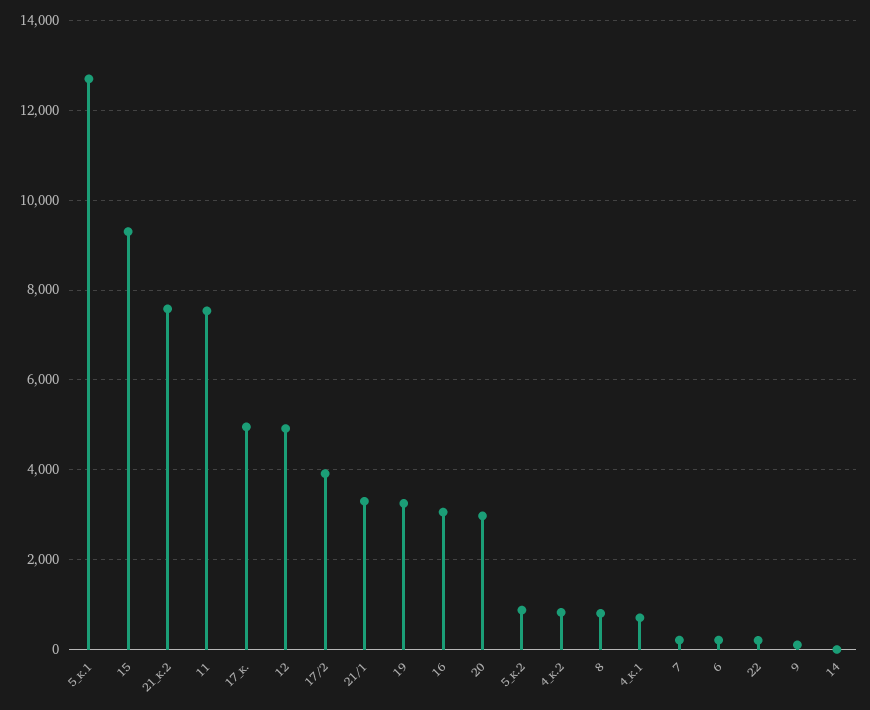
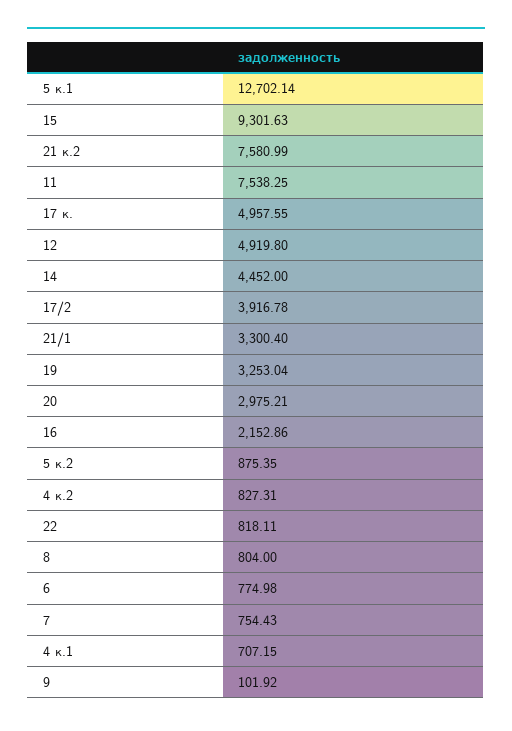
  {
    "5_к.1": 12702.14,
    "15": 9301.63,
    "21_к.2": 7580.99,
    "11": 7538.25,
    "17_к.": 4957.55,
    "12": 4919.8,
    "17/2": 3916.78,
    "21/1": 3300.4,
    "19": 3253.04,
-   "16": 3000,
+   "16": 2152.86,
    "20": 2975.21,
    "5_к.2": 875.35,
    "4_к.2": 827.31,
    "8": 804,
    "4_к.1": 707.15,
-   "7": 200,
+   "7": 754.43,
-   "6": 200,
+   "6": 774.98,
-   "22": 200,
+   "22": 818.11,
    "9": 101.92,
-   "14": 0
+   "14": 4452
  }

